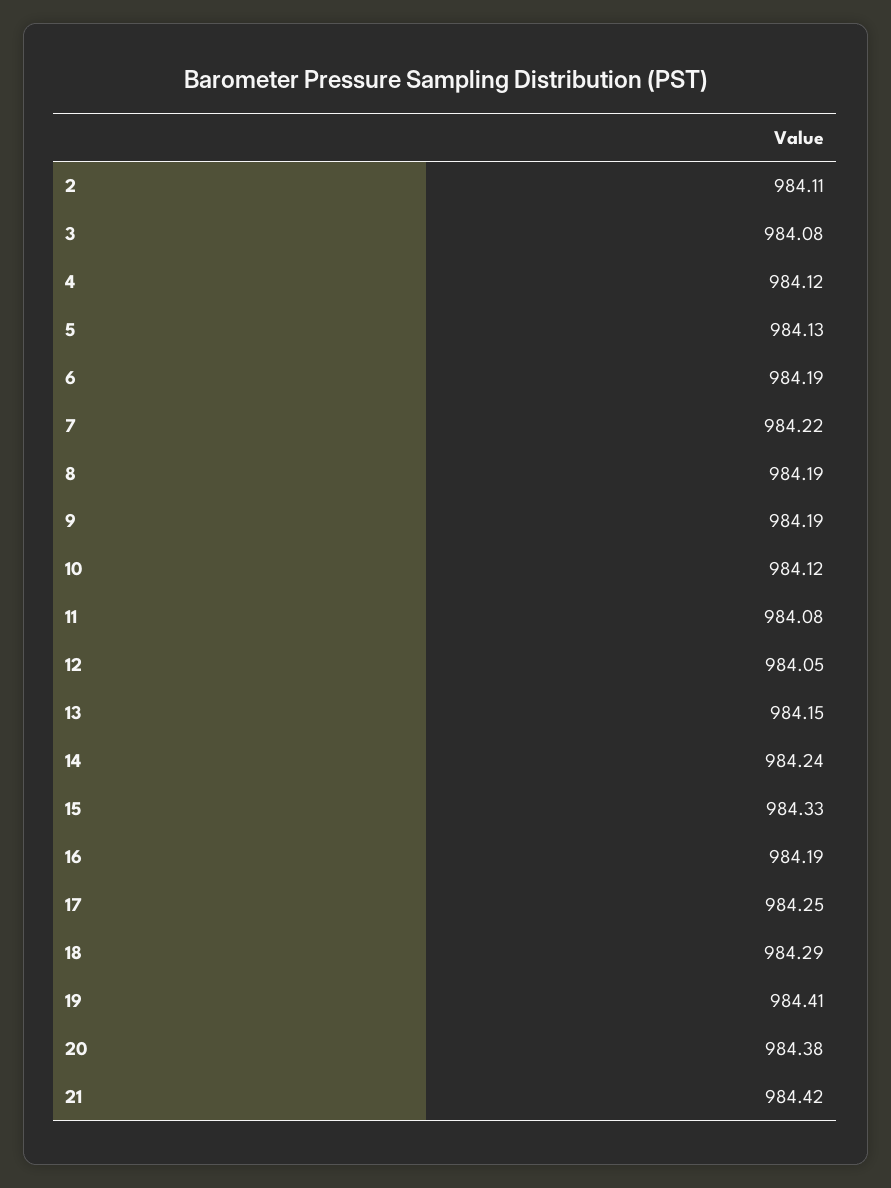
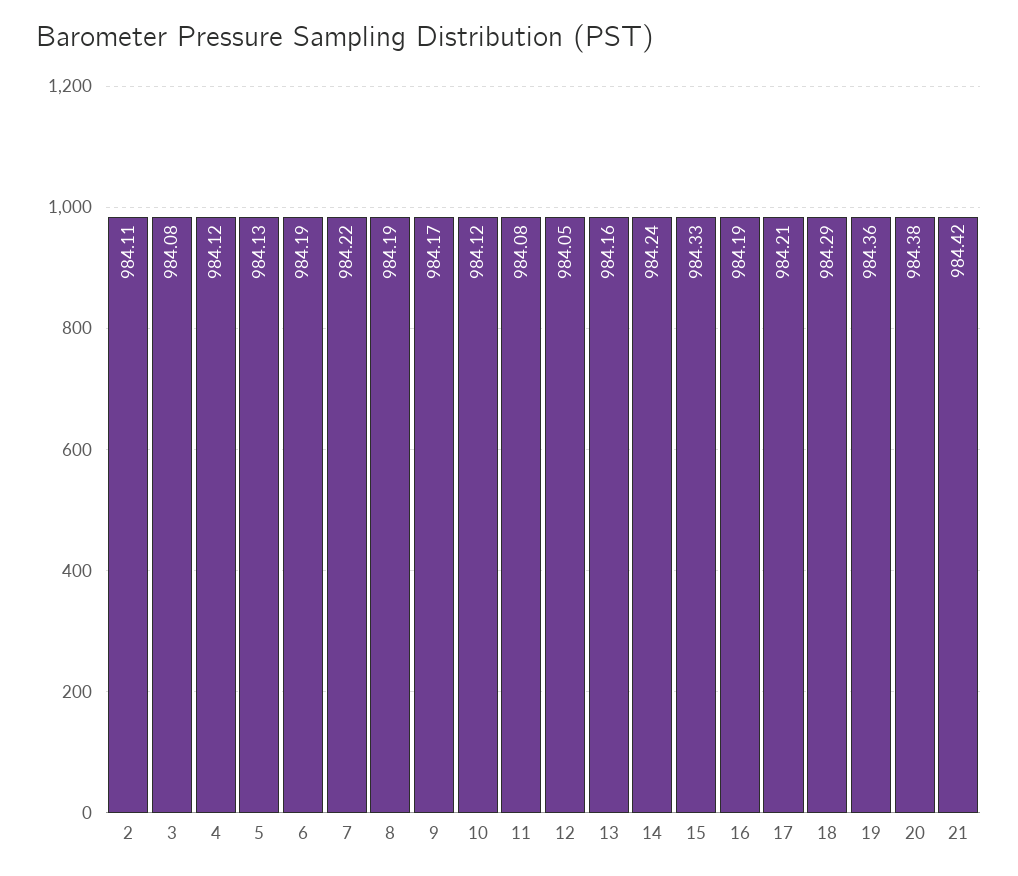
  {
    "2": 984.11,
    "3": 984.08,
    "4": 984.12,
    "5": 984.13,
    "6": 984.19,
    "7": 984.22,
    "8": 984.19,
-   "9": 984.19,
+   "9": 984.17,
    "10": 984.12,
    "11": 984.08,
    "12": 984.05,
-   "13": 984.15,
+   "13": 984.16,
    "14": 984.24,
    "15": 984.33,
    "16": 984.19,
-   "17": 984.25,
+   "17": 984.21,
    "18": 984.29,
-   "19": 984.41,
+   "19": 984.36,
    "20": 984.38,
    "21": 984.42
  }

